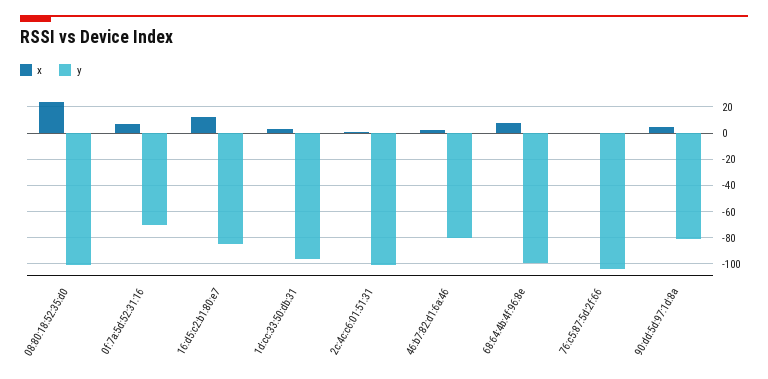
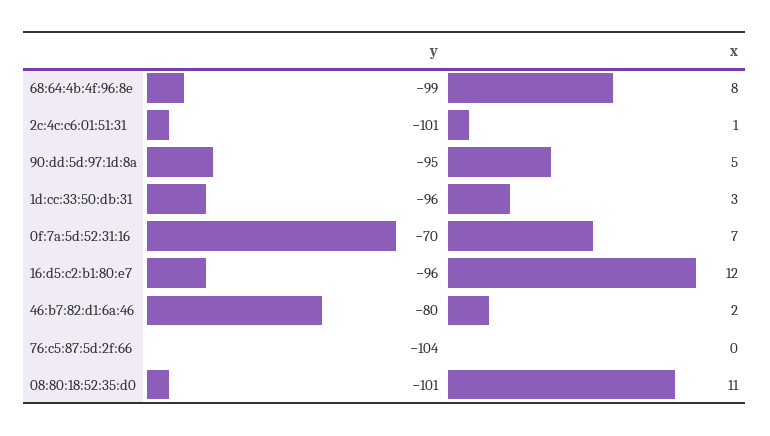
  {
    "x": {
-     "08:80:18:52:35:d0": 25,
+     "08:80:18:52:35:d0": 11,
      "0f:7a:5d:52:31:16": 7,
      "16:d5:c2:b1:80:e7": 12,
      "1d:cc:33:50:db:31": 3,
      "2c:4c:c6:01:51:31": 1,
      "46:b7:82:d1:6a:46": 2,
      "68:64:4b:4f:96:8e": 8,
      "76:c5:87:5d:2f:66": 0,
      "90:dd:5d:97:1d:8a": 5
    },
    "y": {
      "08:80:18:52:35:d0": -101,
      "0f:7a:5d:52:31:16": -70,
-     "16:d5:c2:b1:80:e7": -85,
+     "16:d5:c2:b1:80:e7": -96,
      "1d:cc:33:50:db:31": -96,
      "2c:4c:c6:01:51:31": -101,
      "46:b7:82:d1:6a:46": -80,
      "68:64:4b:4f:96:8e": -99,
      "76:c5:87:5d:2f:66": -104,
-     "90:dd:5d:97:1d:8a": -80
+     "90:dd:5d:97:1d:8a": -95
    }
  }

